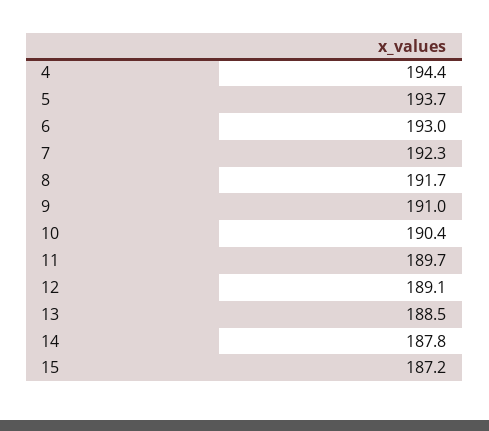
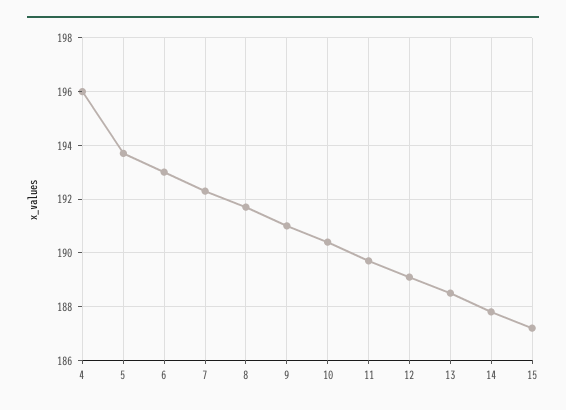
  {
-   "4": 194.4,
+   "4": 196,
    "5": 193.7,
    "6": 193,
    "7": 192.3,
    "8": 191.7,
    "9": 191,
    "10": 190.4,
    "11": 189.7,
    "12": 189.1,
    "13": 188.5,
    "14": 187.8,
    "15": 187.2
  }

